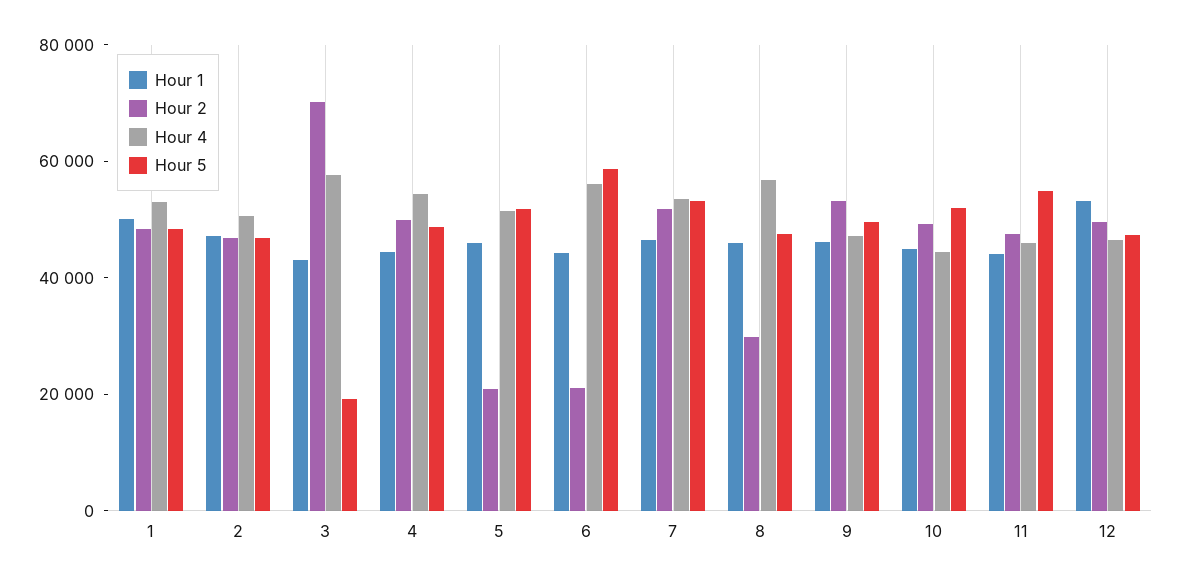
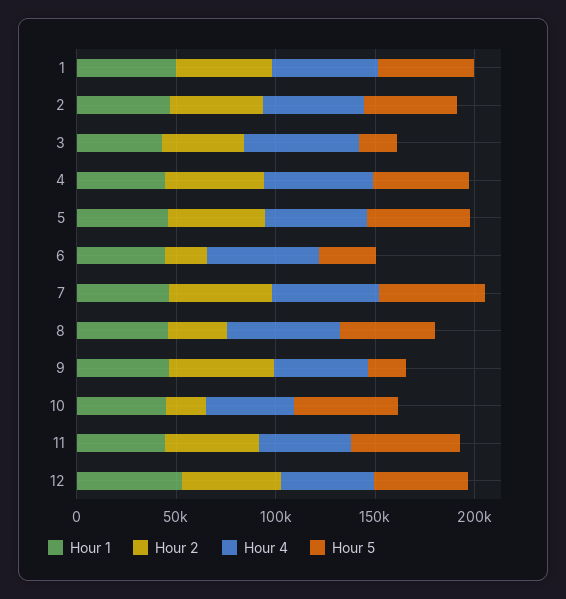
  {
    "Hour 1": {
      "1": 50000,
      "2": 45000,
      "3": 45000,
      "4": 45000,
      "5": 45000,
      "6": 45000,
      "7": 45000,
      "8": 45000,
      "9": 45000,
      "10": 45000,
      "11": 45000,
      "12": 55000
    },
    "Hour 2": {
      "1": 50000,
      "2": 45000,
-     "3": 70000,
+     "3": 40000,
      "4": 50000,
-     "5": 20000,
+     "5": 50000,
      "6": 20000,
      "7": 50000,
      "8": 30000,
      "9": 55000,
-     "10": 50000,
+     "10": 20000,
      "11": 50000,
      "12": 50000
    },
    "Hour 4": {
      "1": 55000,
      "2": 50000,
      "3": 60000,
      "4": 55000,
      "5": 50000,
      "6": 55000,
      "7": 55000,
      "8": 55000,
      "9": 45000,
      "10": 45000,
      "11": 45000,
      "12": 45000
    },
    "Hour 5": {
      "1": 50000,
      "2": 45000,
      "3": 20000,
      "4": 50000,
      "5": 50000,
-     "6": 60000,
+     "6": 30000,
      "7": 55000,
      "8": 50000,
-     "9": 50000,
+     "9": 20000,
      "10": 50000,
      "11": 55000,
      "12": 45000
    }
  }

